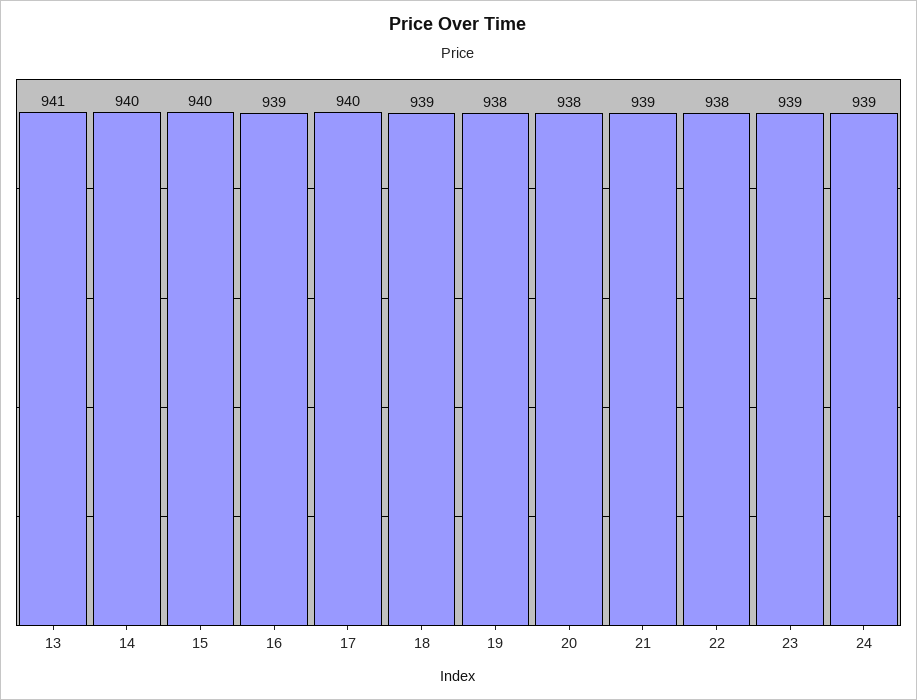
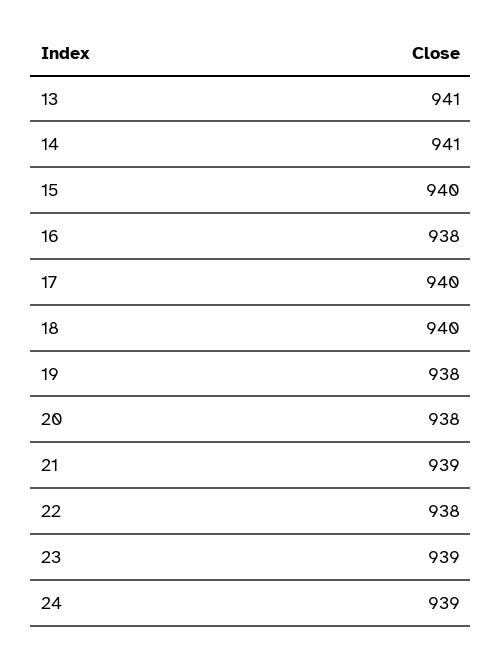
  {
    "13": 941,
-   "14": 940,
+   "14": 941,
    "15": 940,
-   "16": 939,
+   "16": 938,
    "17": 940,
-   "18": 939,
+   "18": 940,
    "19": 938,
    "20": 938,
    "21": 939,
    "22": 938,
    "23": 939,
    "24": 939
  }

